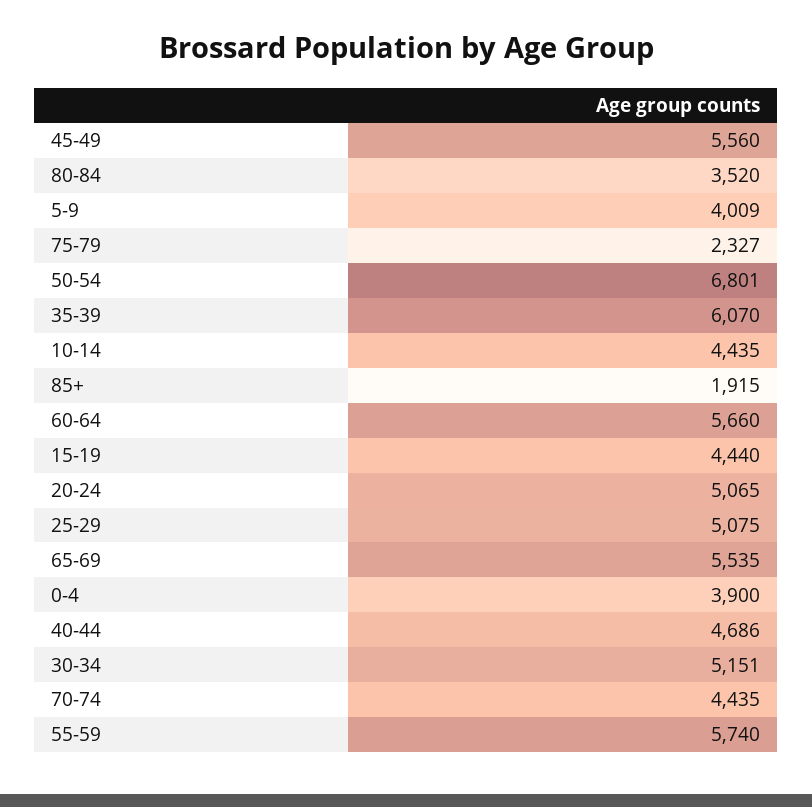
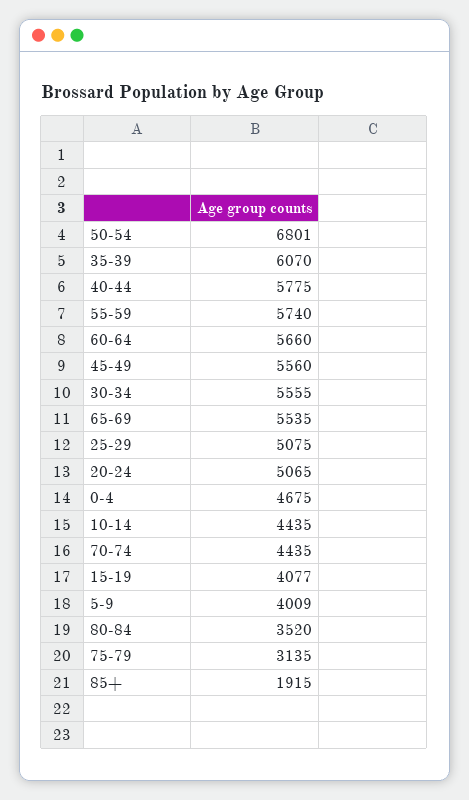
  {
    "45-49": 5560,
    "80-84": 3520,
    "5-9": 4009,
-   "75-79": 2327,
+   "75-79": 3135,
    "50-54": 6801,
    "35-39": 6070,
    "10-14": 4435,
    "85+": 1915,
    "60-64": 5660,
-   "15-19": 4440,
+   "15-19": 4077,
    "20-24": 5065,
    "25-29": 5075,
    "65-69": 5535,
-   "0-4": 3900,
+   "0-4": 4675,
-   "40-44": 4686,
+   "40-44": 5775,
-   "30-34": 5151,
+   "30-34": 5555,
    "70-74": 4435,
    "55-59": 5740
  }

